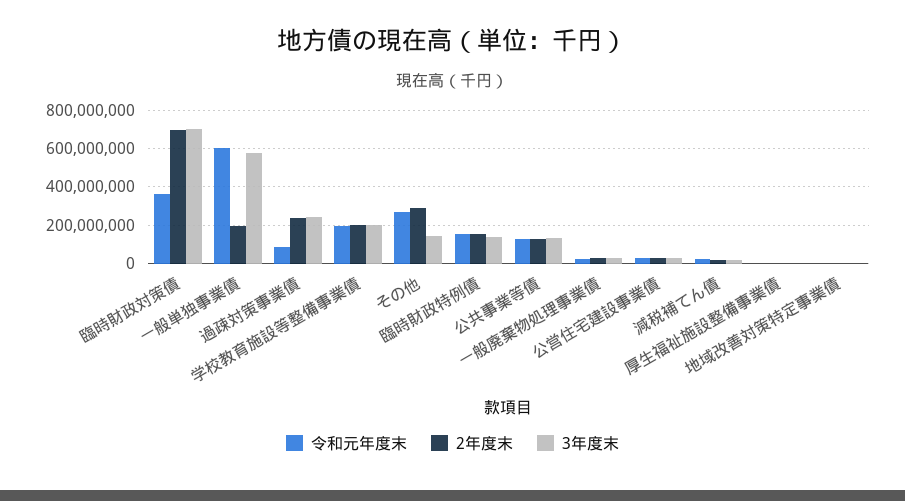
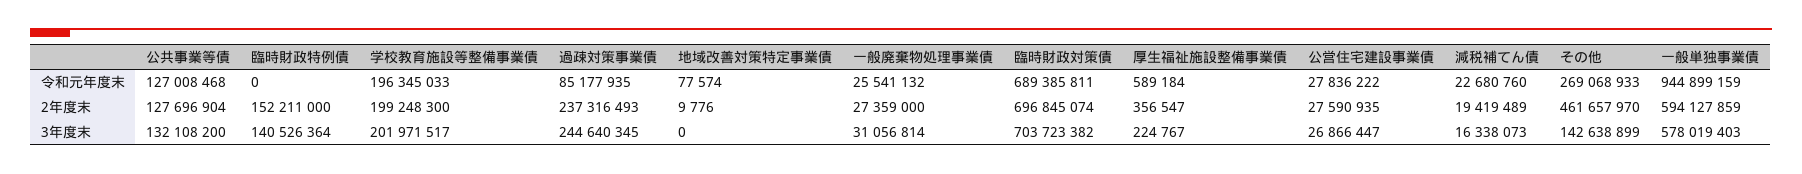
  {
    "令和元年度末": {
-     "臨時財政対策債": 350000000,
+     "臨時財政対策債": 689385811,
-     "一般単独事業債": 600000000,
+     "一般単独事業債": 944899159,
      "過疎対策事業債": 85177935,
      "学校教育施設等整備事業債": 196345033,
      "その他": 269068933,
-     "臨時財政特例債": 150000000,
+     "臨時財政特例債": 0,
      "公共事業等債": 127008468,
      "一般廃棄物処理事業債": 25541132,
      "公営住宅建設事業債": 27836222,
      "減税補てん債": 22680760,
      "厚生福祉施設整備事業債": 589184,
      "地域改善対策特定事業債": 77574
    },
    "2年度末": {
      "臨時財政対策債": 696845074,
-     "一般単独事業債": 200000000,
+     "一般単独事業債": 594127859,
      "過疎対策事業債": 237316493,
      "学校教育施設等整備事業債": 199248300,
-     "その他": 300000000,
+     "その他": 461657970,
      "臨時財政特例債": 152211000,
      "公共事業等債": 127696904,
      "一般廃棄物処理事業債": 27359000,
      "公営住宅建設事業債": 27590935,
      "減税補てん債": 19419489,
      "厚生福祉施設整備事業債": 356547,
      "地域改善対策特定事業債": 9776
    },
    "3年度末": {
      "臨時財政対策債": 703723382,
      "一般単独事業債": 578019403,
      "過疎対策事業債": 244640345,
      "学校教育施設等整備事業債": 201971517,
      "その他": 142638899,
      "臨時財政特例債": 140526364,
      "公共事業等債": 132108200,
      "一般廃棄物処理事業債": 31056814,
      "公営住宅建設事業債": 26866447,
      "減税補てん債": 16338073,
      "厚生福祉施設整備事業債": 224767,
      "地域改善対策特定事業債": 0
    }
  }

